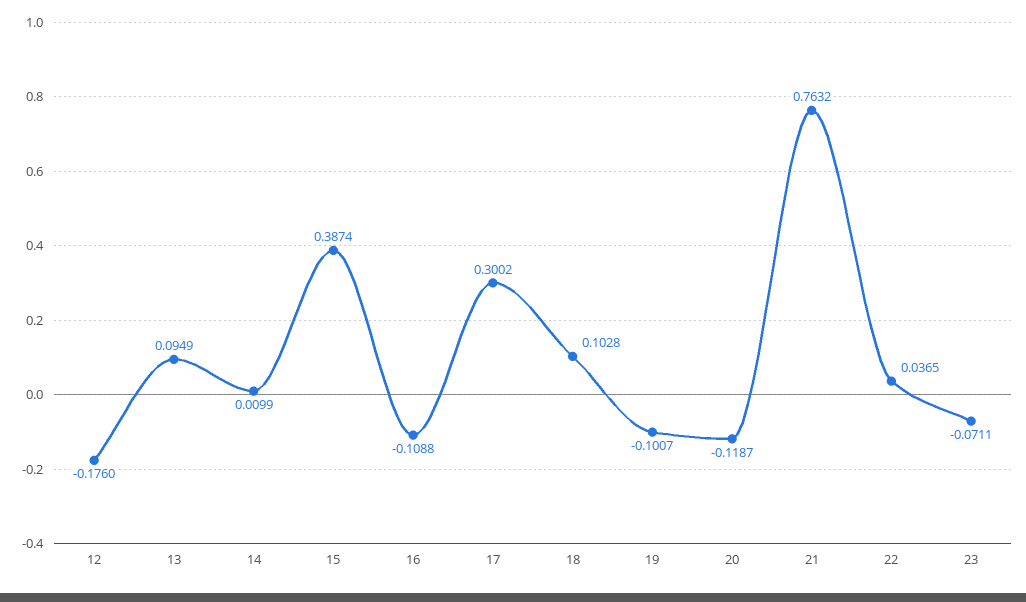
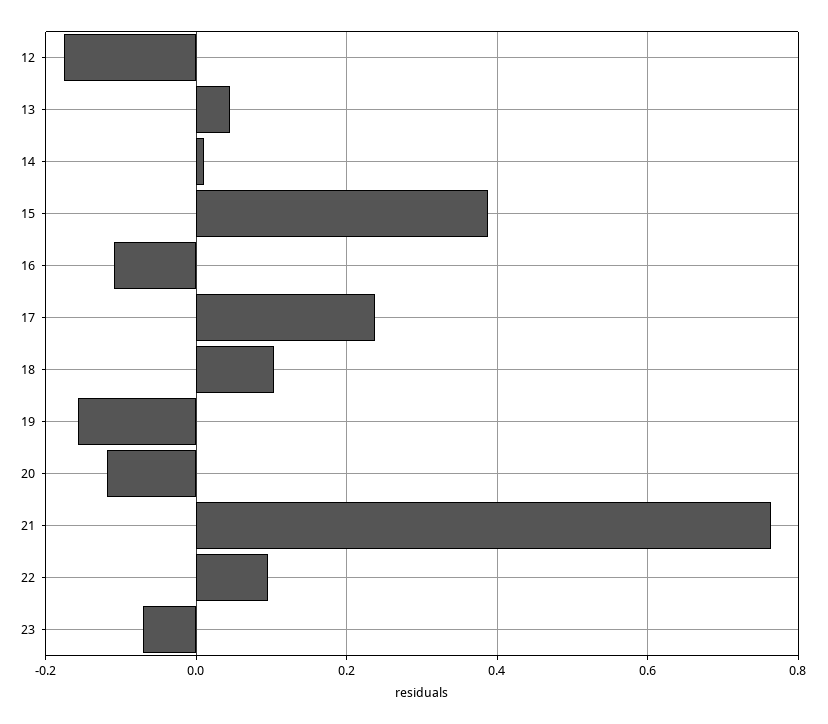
  {
    "12": -0.176,
-   "13": 0.0949,
+   "13": 0.04,
    "14": 0.0099,
    "15": 0.3874,
    "16": -0.1088,
-   "17": 0.3002,
+   "17": 0.24,
    "18": 0.1028,
-   "19": -0.1007,
+   "19": -0.16,
    "20": -0.1187,
    "21": 0.7632,
-   "22": 0.0365,
+   "22": 0.1,
    "23": -0.0711
  }

